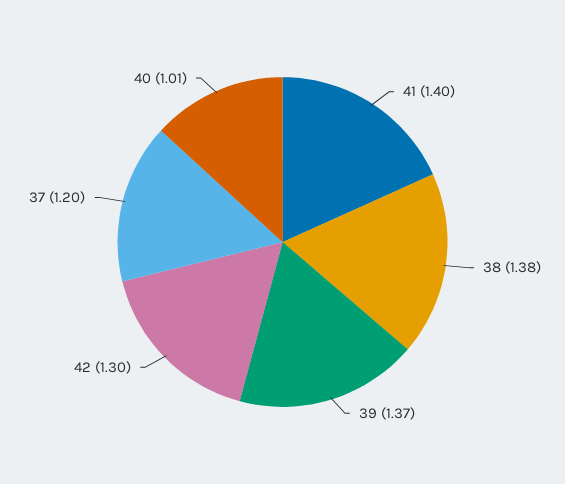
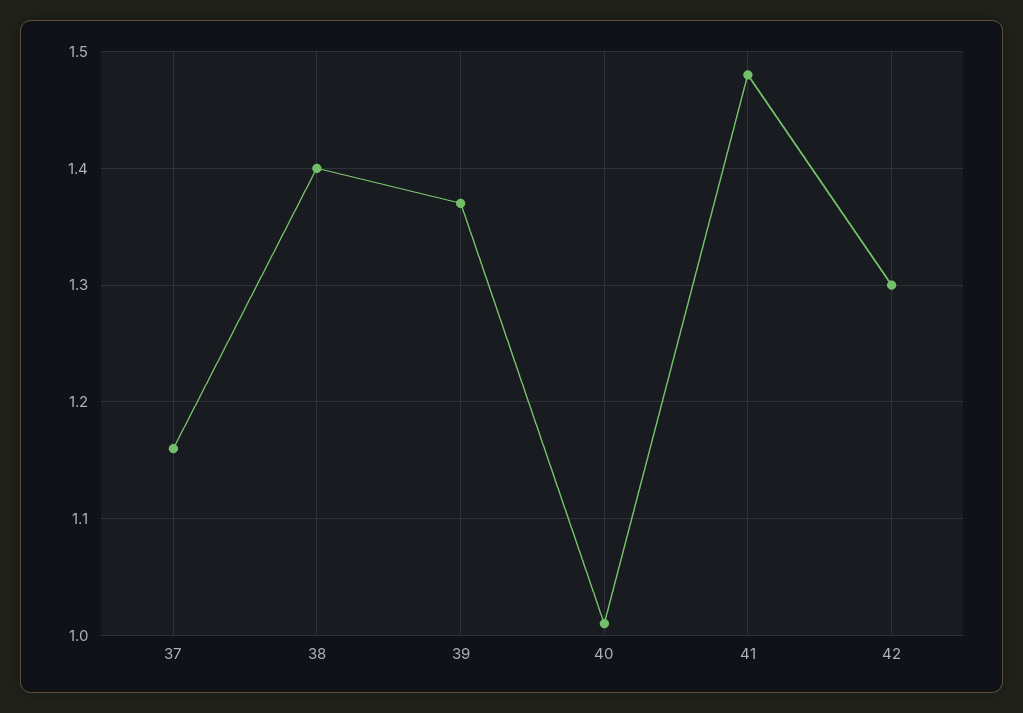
  {
-   "41": 1.4,
+   "41": 1.48,
-   "38": 1.38,
+   "38": 1.4,
    "39": 1.37,
    "42": 1.3,
-   "37": 1.2,
+   "37": 1.16,
    "40": 1.01
  }

